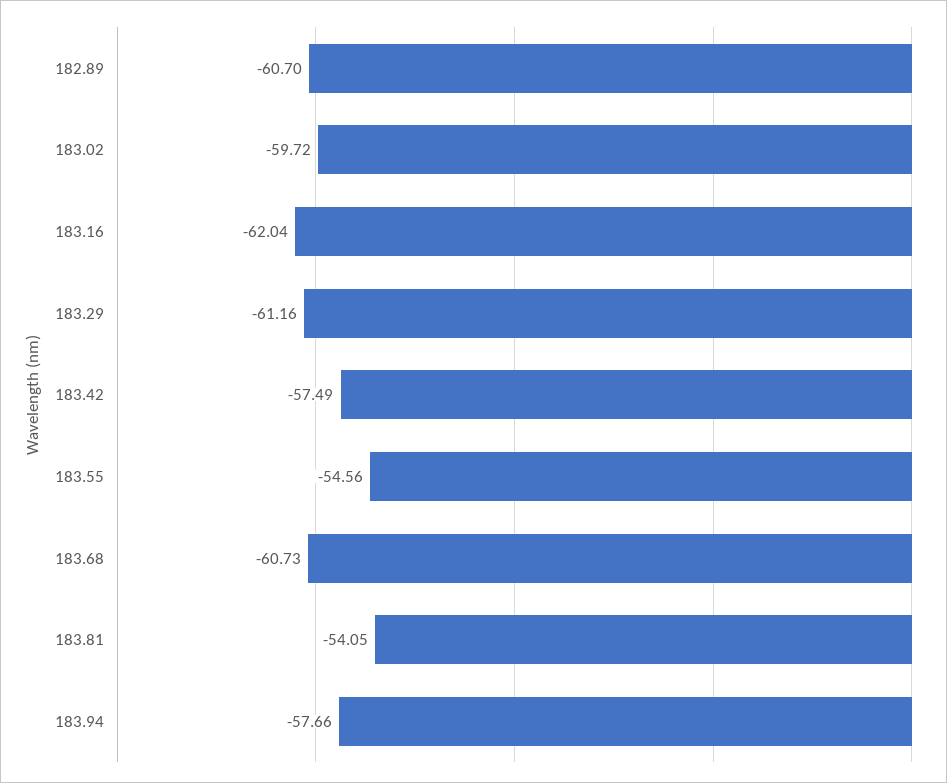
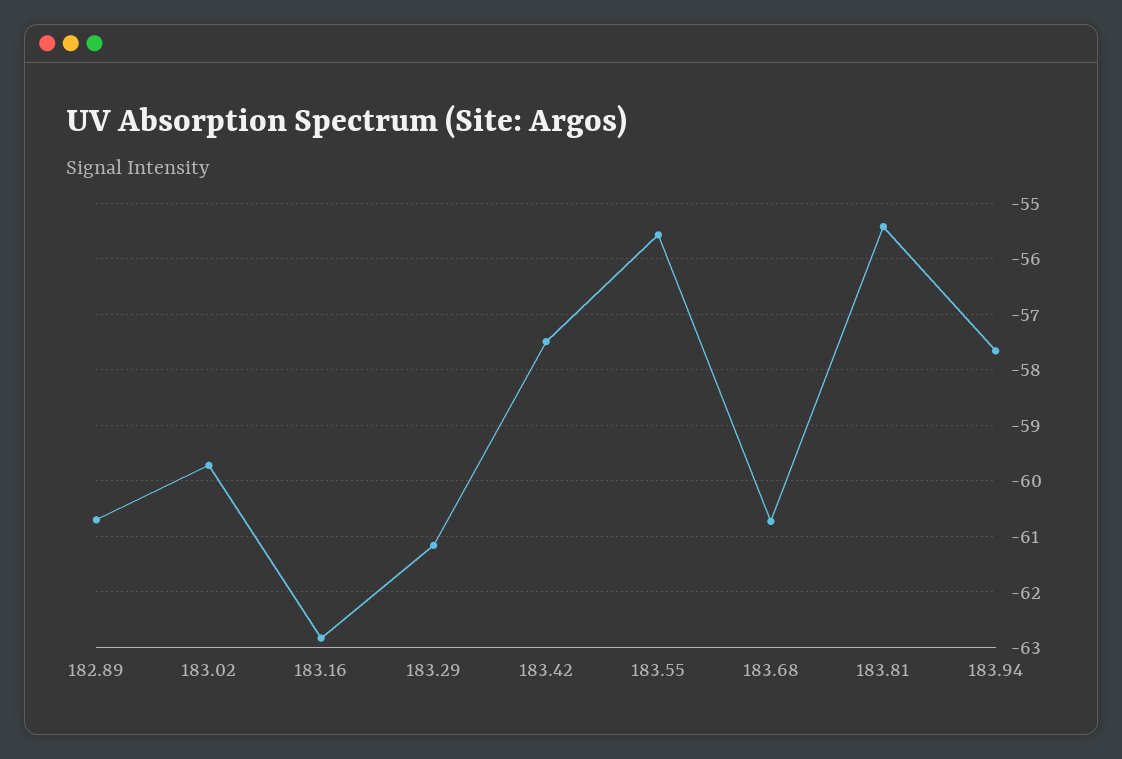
  {
    "182.89": -60.7,
    "183.02": -59.72,
-   "183.16": -62.04,
+   "183.16": -62.8,
    "183.29": -61.16,
    "183.42": -57.49,
-   "183.55": -54.56,
+   "183.55": -55.6,
    "183.68": -60.73,
-   "183.81": -54.05,
+   "183.81": -55.4,
    "183.94": -57.66
  }

